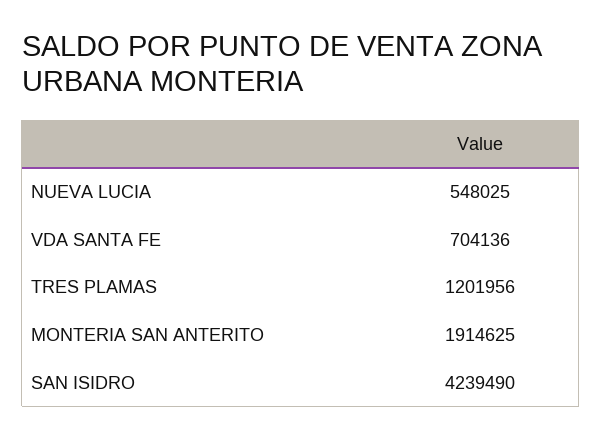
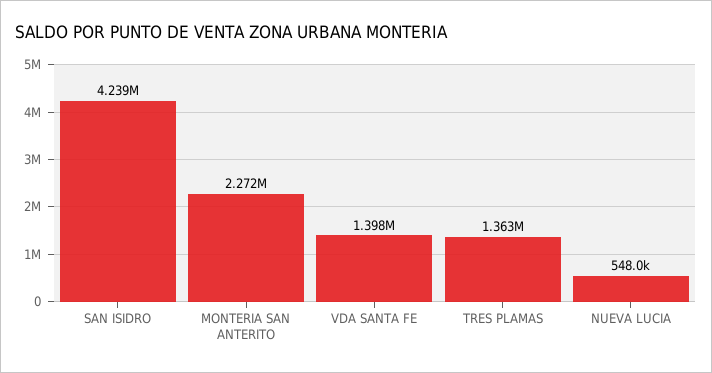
  {
    "NUEVA LUCIA": 548025,
-   "VDA SANTA FE": 704136,
+   "VDA SANTA FE": 1398000,
-   "TRES PLAMAS": 1201956,
+   "TRES PLAMAS": 1363000,
-   "MONTERIA SAN ANTERITO": 1914625,
+   "MONTERIA SAN ANTERITO": 2272000,
    "SAN ISIDRO": 4239490
  }

